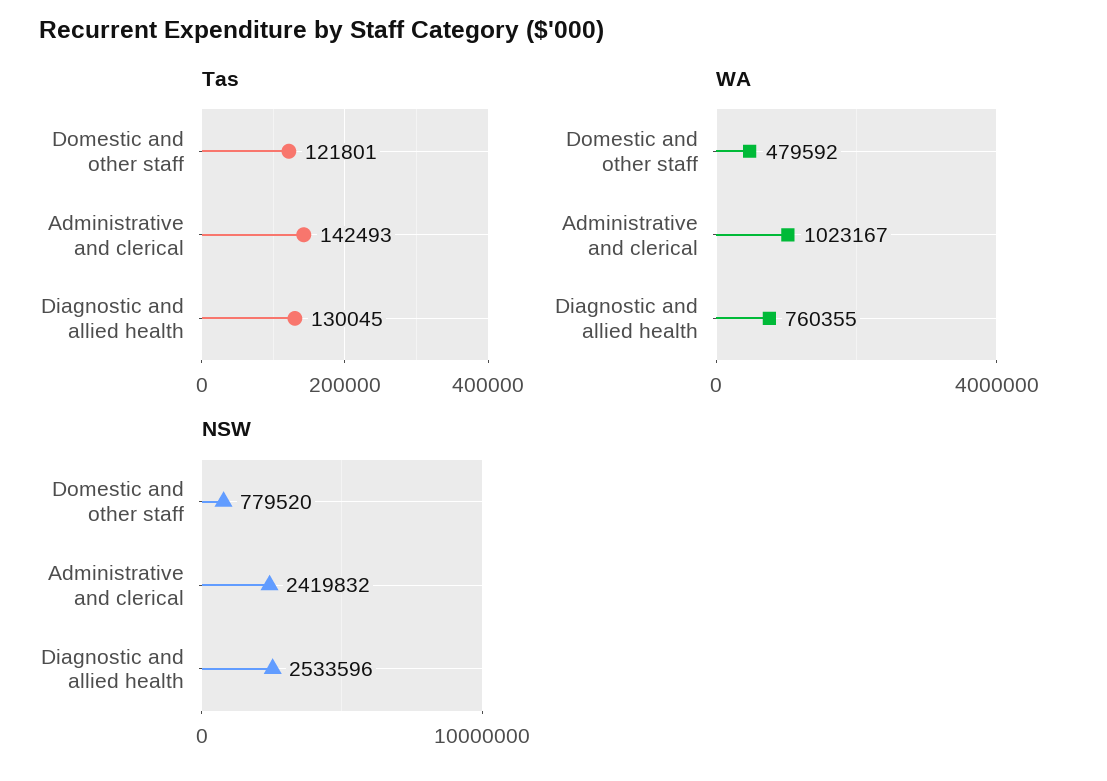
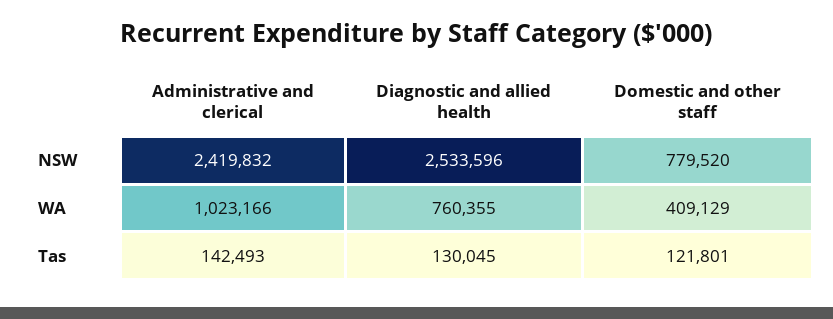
  {
    "Tas": {
      "Domestic and other staff": 121801,
      "Administrative and clerical": 142493,
      "Diagnostic and allied health": 130045
    },
    "WA": {
-     "Domestic and other staff": 479592,
+     "Domestic and other staff": 409129,
-     "Administrative and clerical": 1023167,
+     "Administrative and clerical": 1023166,
      "Diagnostic and allied health": 760355
    },
    "NSW": {
      "Domestic and other staff": 779520,
      "Administrative and clerical": 2419832,
      "Diagnostic and allied health": 2533596
    }
  }

